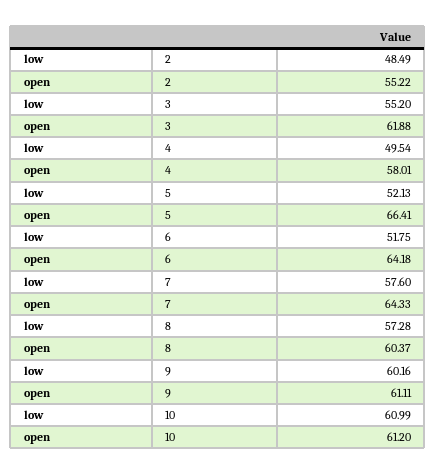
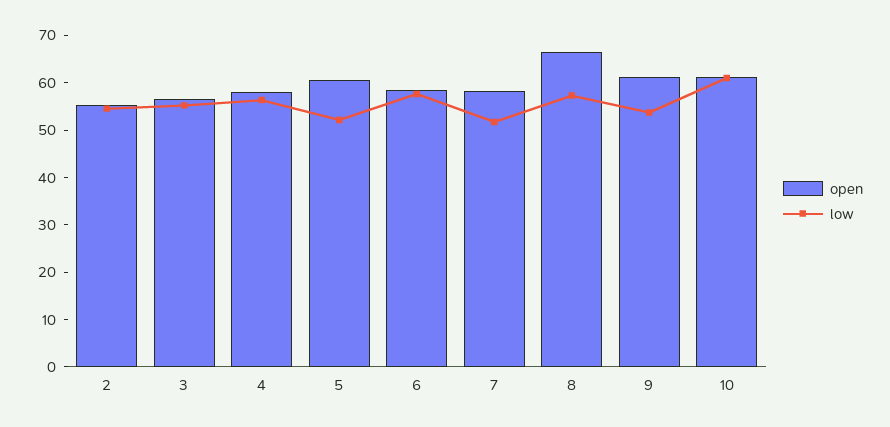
  {
    "low": {
-     "2": 48.49,
+     "2": 54,
      "3": 55.2,
-     "4": 49.54,
+     "4": 56,
      "5": 52.13,
-     "6": 51.75,
+     "6": 58,
-     "7": 57.6,
+     "7": 52,
      "8": 57.28,
-     "9": 60.16,
+     "9": 54,
      "10": 60.99
    },
    "open": {
      "2": 55.22,
-     "3": 61.88,
+     "3": 56,
      "4": 58.01,
-     "5": 66.41,
+     "5": 60,
-     "6": 64.18,
+     "6": 58,
-     "7": 64.33,
+     "7": 58,
-     "8": 60.37,
+     "8": 66,
      "9": 61.11,
      "10": 61.2
    }
  }

